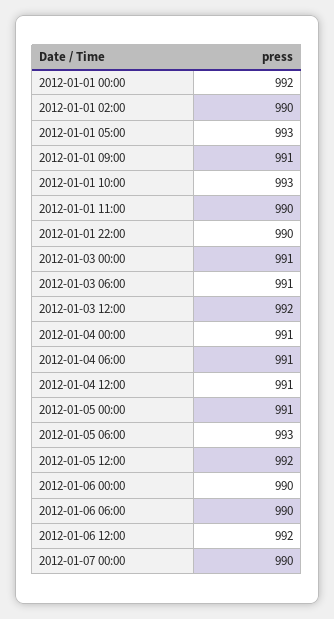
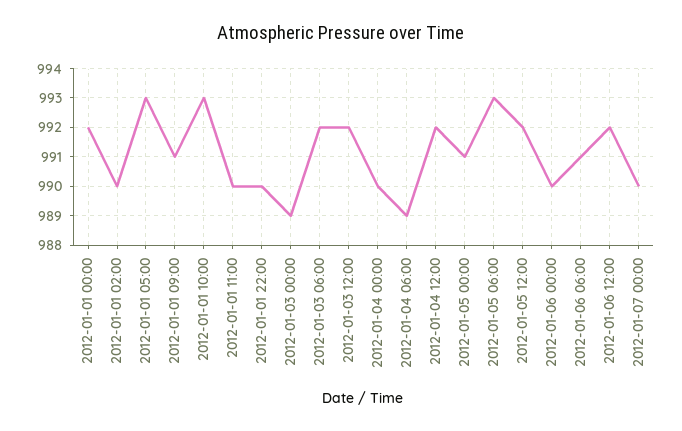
  {
    "2012-01-01 00:00": 992,
    "2012-01-01 02:00": 990,
    "2012-01-01 05:00": 993,
    "2012-01-01 09:00": 991,
    "2012-01-01 10:00": 993,
    "2012-01-01 11:00": 990,
    "2012-01-01 22:00": 990,
-   "2012-01-03 00:00": 991,
+   "2012-01-03 00:00": 989,
-   "2012-01-03 06:00": 991,
+   "2012-01-03 06:00": 992,
    "2012-01-03 12:00": 992,
-   "2012-01-04 00:00": 991,
+   "2012-01-04 00:00": 990,
-   "2012-01-04 06:00": 991,
+   "2012-01-04 06:00": 989,
-   "2012-01-04 12:00": 991,
+   "2012-01-04 12:00": 992,
    "2012-01-05 00:00": 991,
    "2012-01-05 06:00": 993,
    "2012-01-05 12:00": 992,
    "2012-01-06 00:00": 990,
-   "2012-01-06 06:00": 990,
+   "2012-01-06 06:00": 991,
    "2012-01-06 12:00": 992,
    "2012-01-07 00:00": 990
  }

